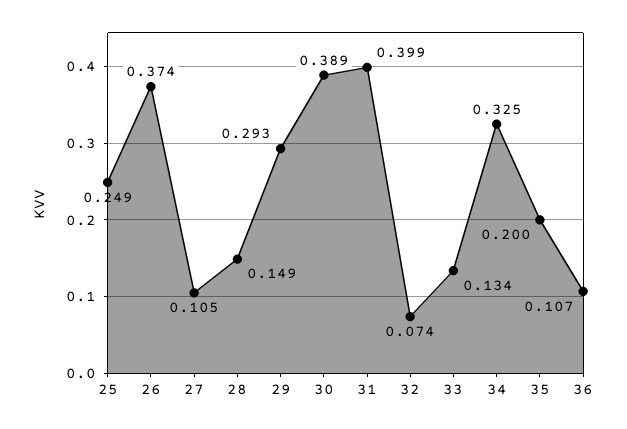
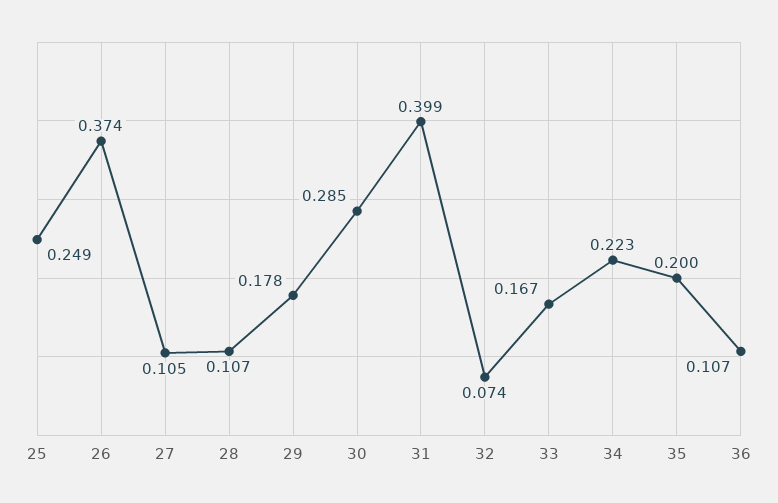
  {
    "25": 0.249,
    "26": 0.374,
    "27": 0.105,
-   "28": 0.149,
+   "28": 0.107,
-   "29": 0.293,
+   "29": 0.178,
-   "30": 0.389,
+   "30": 0.285,
    "31": 0.399,
    "32": 0.074,
-   "33": 0.134,
+   "33": 0.167,
-   "34": 0.325,
+   "34": 0.223,
    "35": 0.2,
    "36": 0.107
  }

